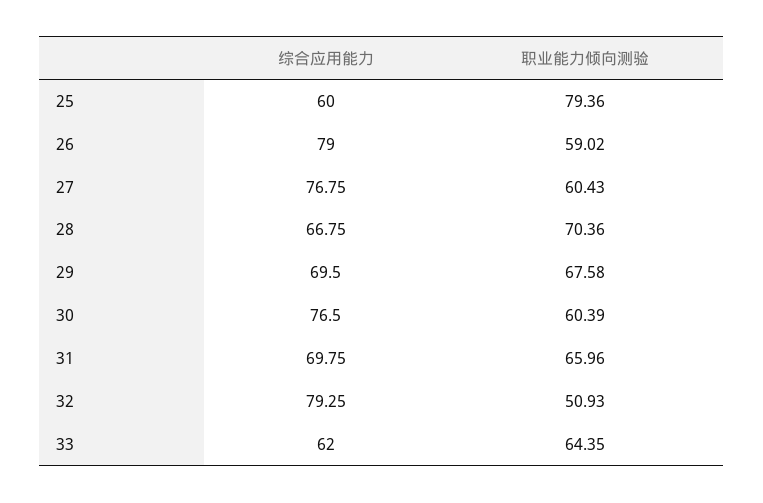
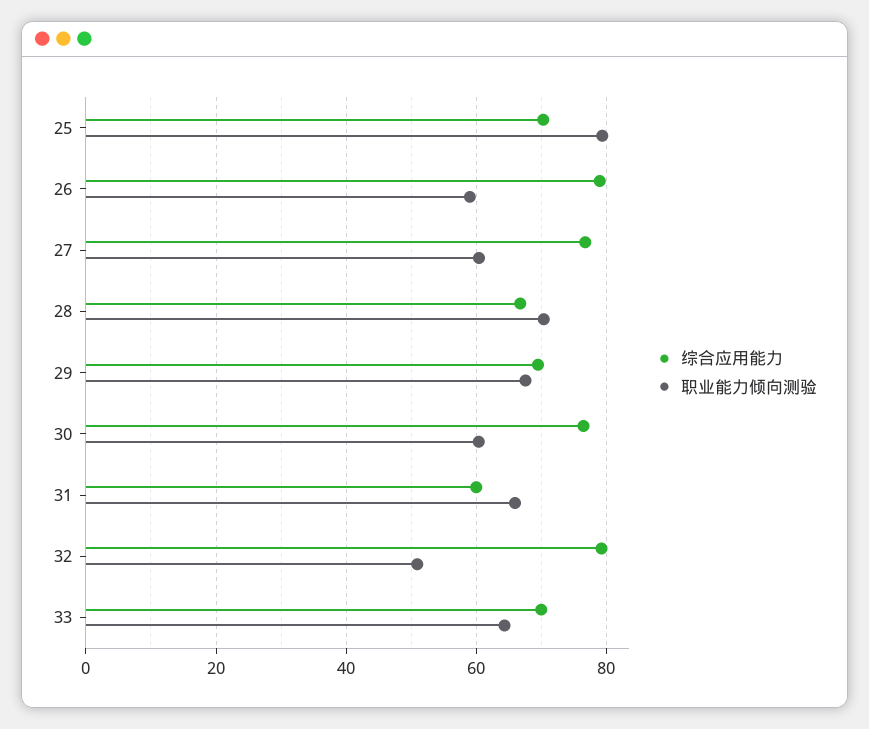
  {
    "综合应用能力": {
-     "25": 60,
+     "25": 70,
      "26": 79,
      "27": 76.75,
      "28": 66.75,
      "29": 69.5,
      "30": 76.5,
-     "31": 69.75,
+     "31": 60,
      "32": 79.25,
-     "33": 62
+     "33": 70
    },
    "职业能力倾向测验": {
      "25": 79.36,
      "26": 59.02,
      "27": 60.43,
      "28": 70.36,
      "29": 67.58,
      "30": 60.39,
      "31": 65.96,
      "32": 50.93,
      "33": 64.35
    }
  }

